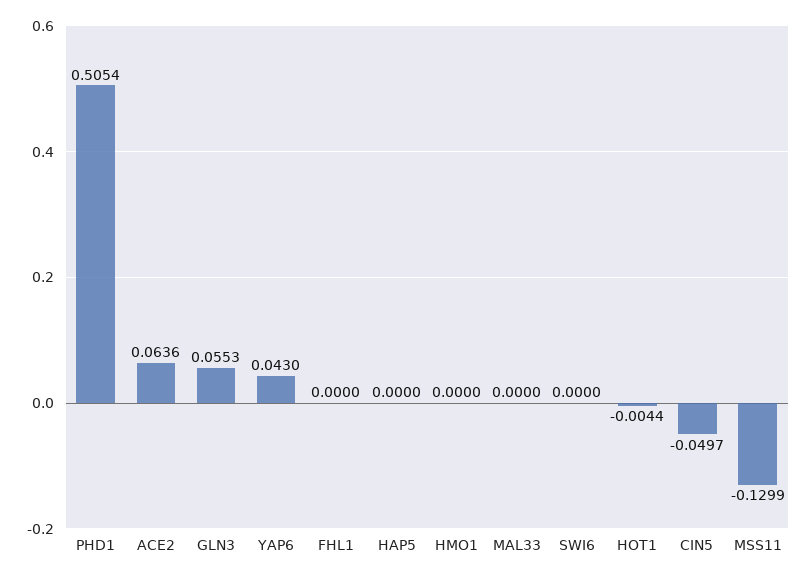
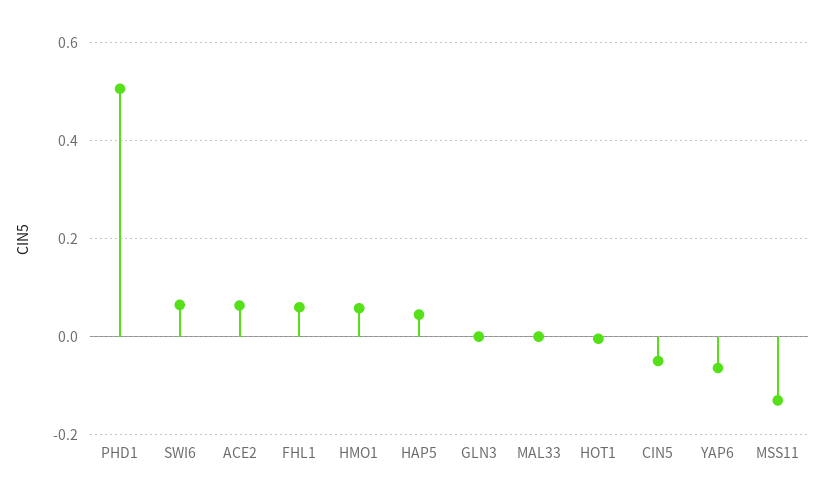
  {
    "PHD1": 0.5054,
    "ACE2": 0.0636,
-   "GLN3": 0.0553,
+   "GLN3": 0,
-   "YAP6": 0.043,
+   "YAP6": -0.06,
-   "FHL1": 0,
+   "FHL1": 0.06,
-   "HAP5": 0,
+   "HAP5": 0.04,
-   "HMO1": 0,
+   "HMO1": 0.06,
    "MAL33": 0,
-   "SWI6": 0,
+   "SWI6": 0.06,
    "HOT1": -0.0044,
    "CIN5": -0.0497,
    "MSS11": -0.1299
  }

